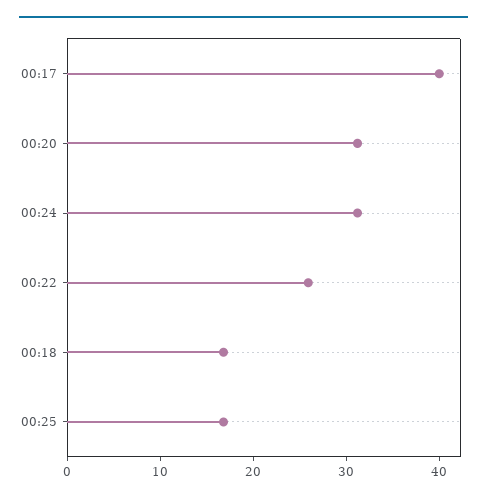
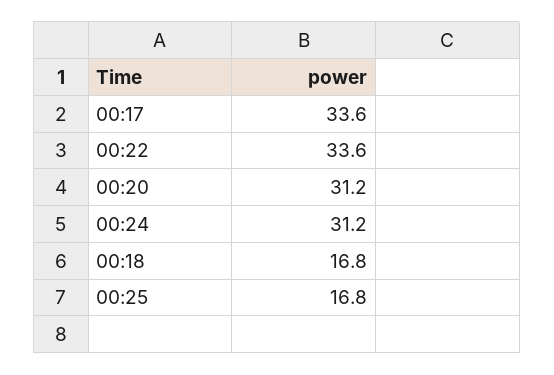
  {
-   "00:17": 40,
+   "00:17": 33.6,
    "00:20": 31.2,
    "00:24": 31.2,
-   "00:22": 26,
+   "00:22": 33.6,
    "00:18": 16.8,
    "00:25": 16.8
  }

